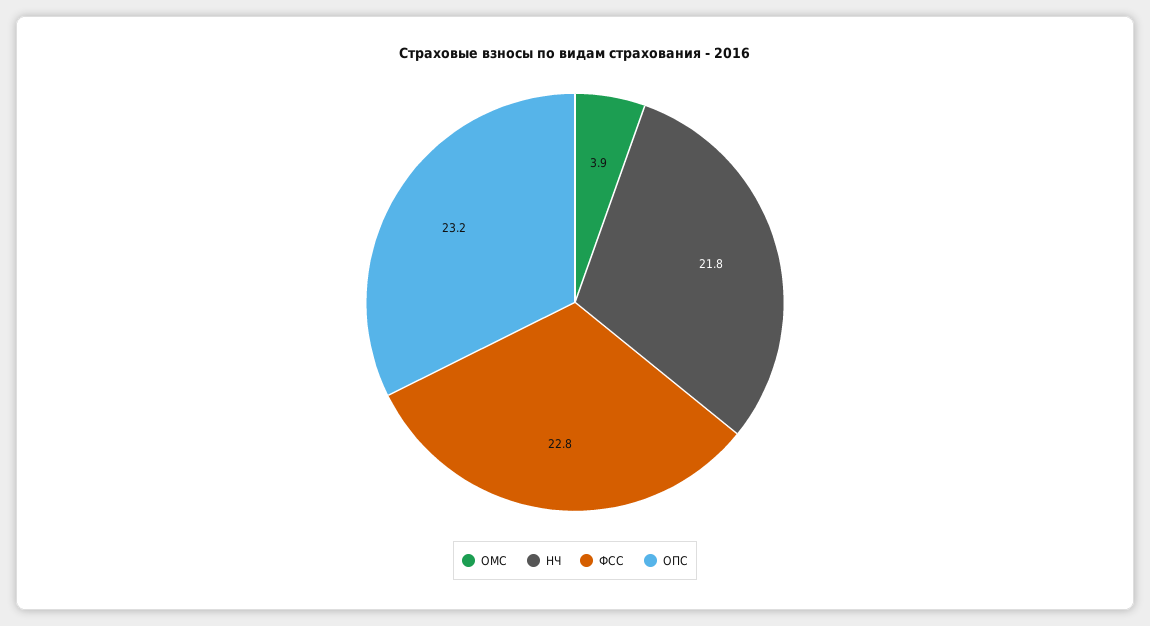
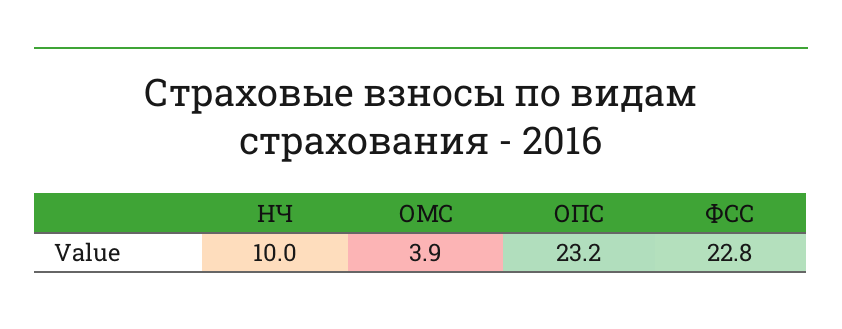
  {
    "ОМС": 3.9,
-   "НЧ": 21.8,
+   "НЧ": 10,
    "ФСС": 22.8,
    "ОПС": 23.2
  }

